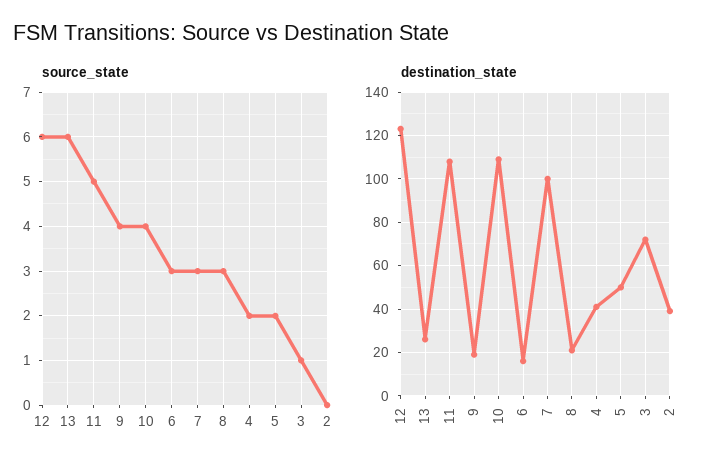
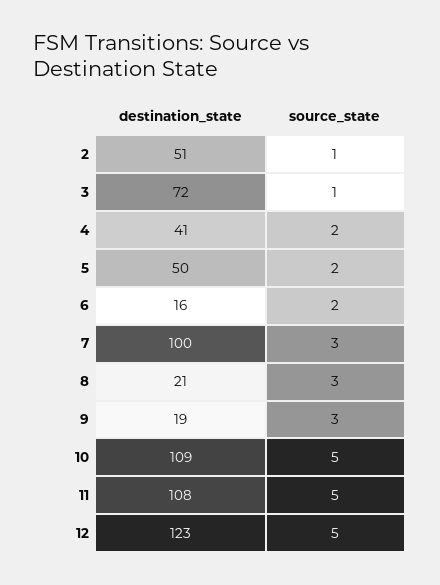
  {
    "source_state": {
-     "12": 6,
+     "12": 5,
-     "13": 6,
      "11": 5,
-     "9": 4,
+     "9": 3,
-     "10": 4,
+     "10": 5,
-     "6": 3,
+     "6": 2,
      "7": 3,
      "8": 3,
      "4": 2,
      "5": 2,
      "3": 1,
-     "2": 0
+     "2": 1
    },
    "destination_state": {
      "12": 123,
-     "13": 25,
      "11": 108,
      "9": 19,
      "10": 109,
      "6": 16,
      "7": 100,
      "8": 21,
      "4": 41,
      "5": 50,
      "3": 72,
-     "2": 40
+     "2": 51
    }
  }

